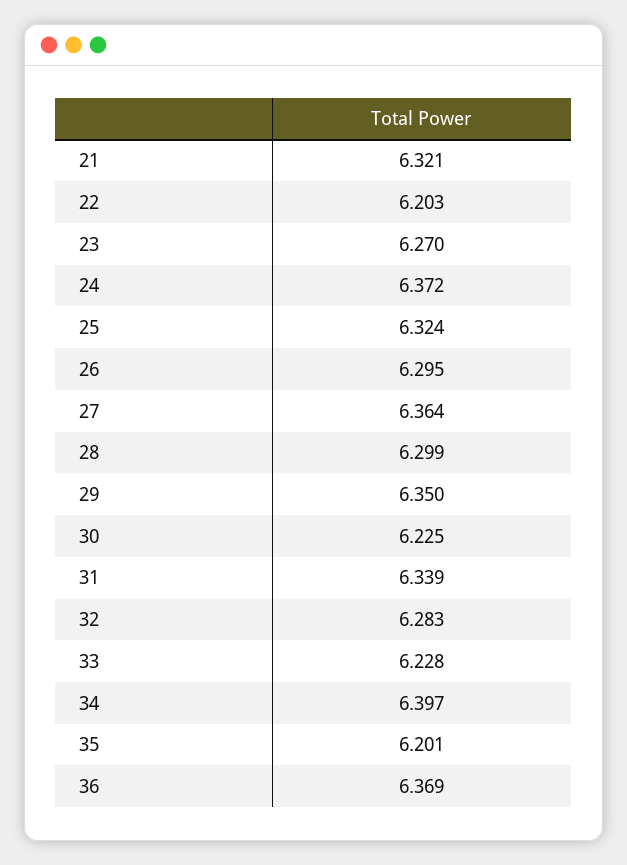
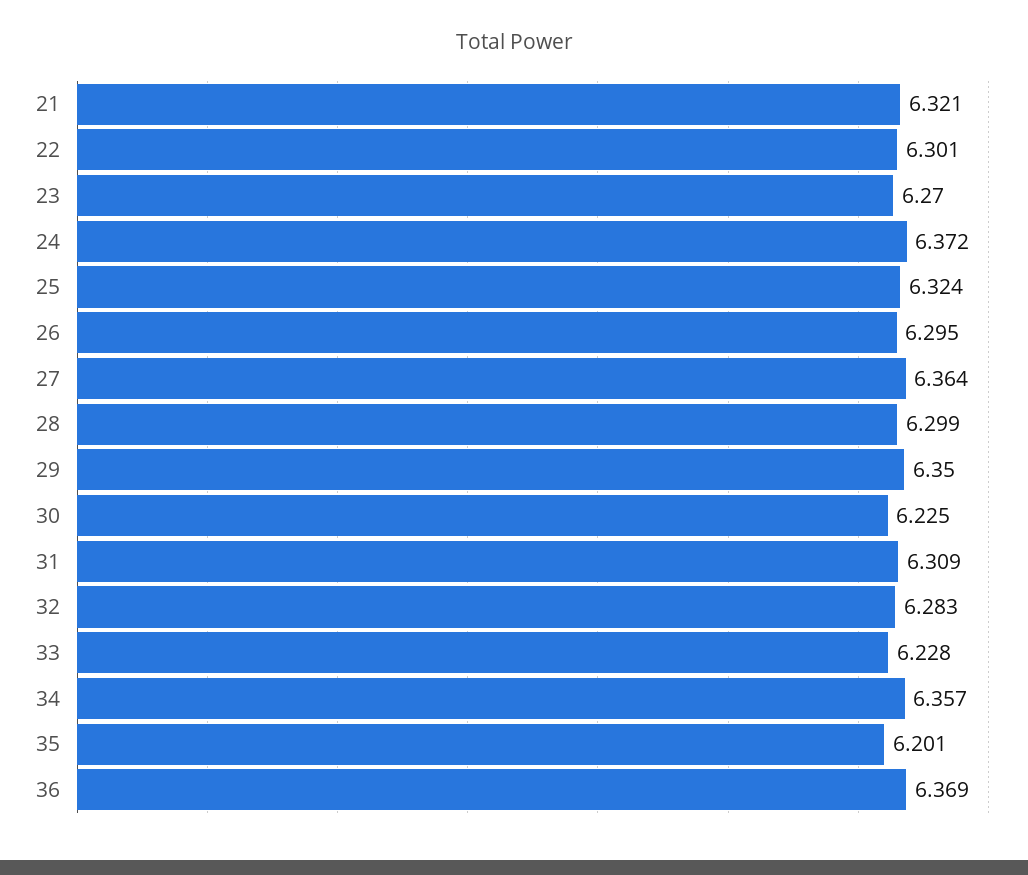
  {
    "21": 6.321,
-   "22": 6.203,
+   "22": 6.301,
    "23": 6.27,
    "24": 6.372,
    "25": 6.324,
    "26": 6.295,
    "27": 6.364,
    "28": 6.299,
    "29": 6.35,
    "30": 6.225,
-   "31": 6.339,
+   "31": 6.309,
    "32": 6.283,
    "33": 6.228,
-   "34": 6.397,
+   "34": 6.357,
    "35": 6.201,
    "36": 6.369
  }

